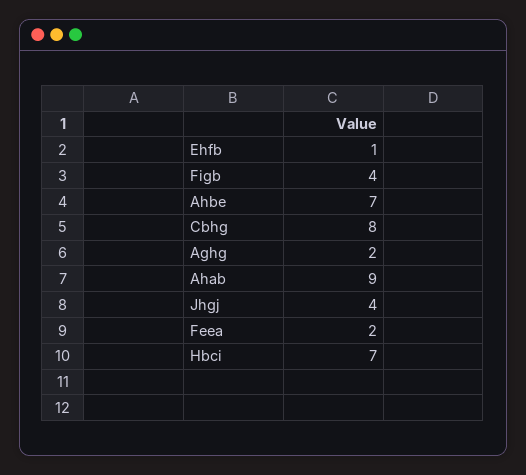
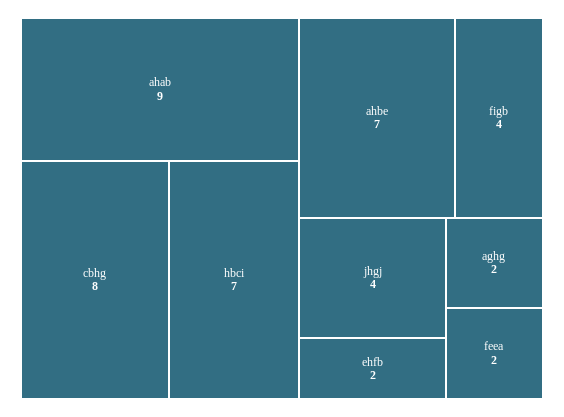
  {
-   "Ehfb": 1,
+   "Ehfb": 2,
    "Figb": 4,
    "Ahbe": 7,
    "Cbhg": 8,
    "Aghg": 2,
    "Ahab": 9,
    "Jhgj": 4,
    "Feea": 2,
    "Hbci": 7
  }

